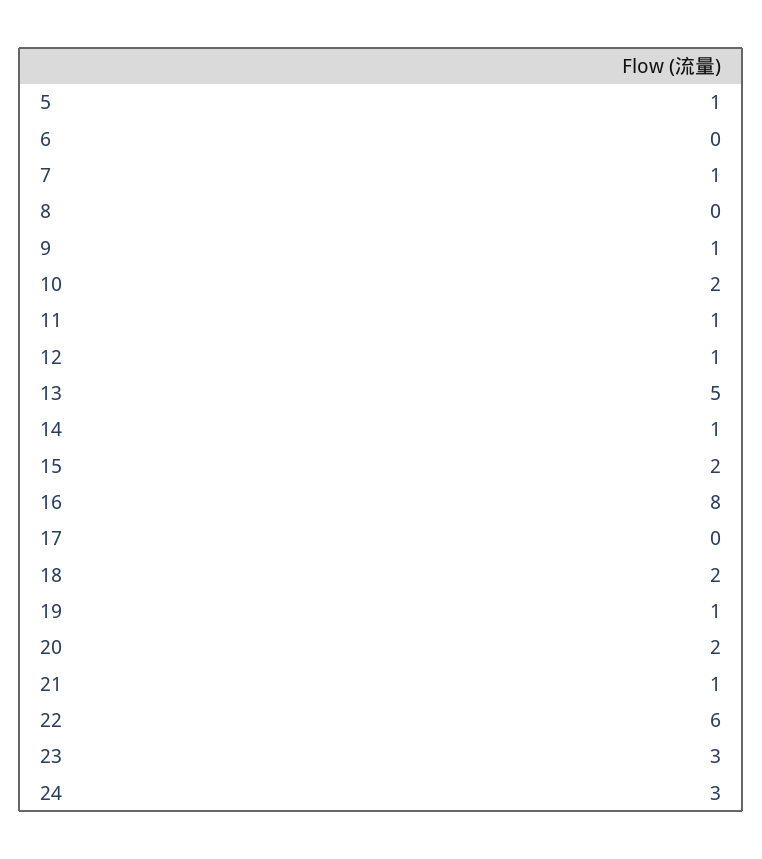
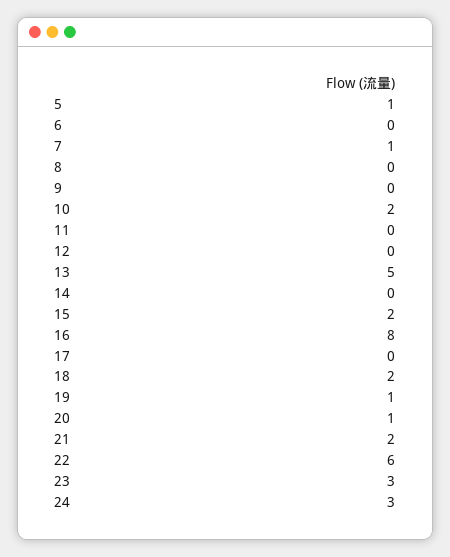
  {
    "5": 1,
    "6": 0,
    "7": 1,
    "8": 0,
-   "9": 1,
+   "9": 0,
    "10": 2,
-   "11": 1,
+   "11": 0,
-   "12": 1,
+   "12": 0,
    "13": 5,
-   "14": 1,
+   "14": 0,
    "15": 2,
    "16": 8,
    "17": 0,
    "18": 2,
    "19": 1,
-   "20": 2,
+   "20": 1,
-   "21": 1,
+   "21": 2,
    "22": 6,
    "23": 3,
    "24": 3
  }

